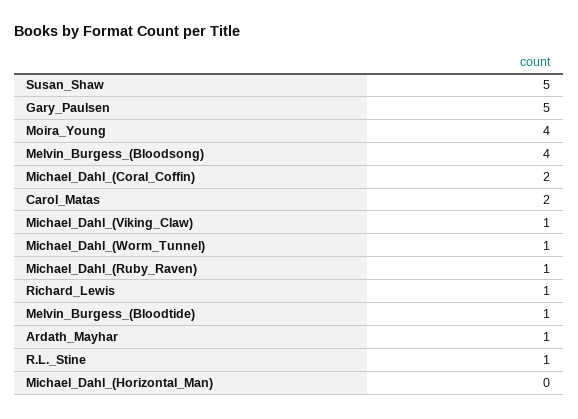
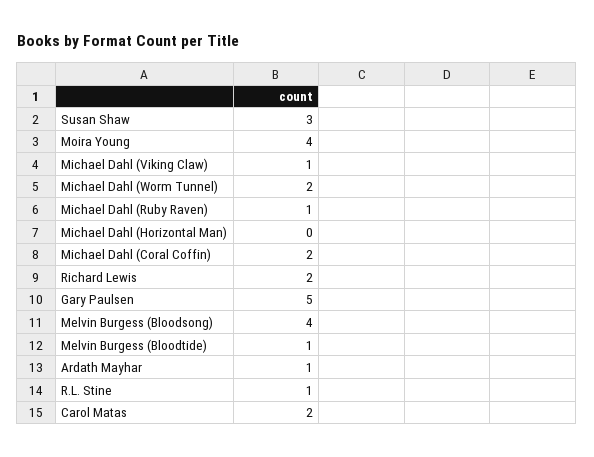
  {
-   "Susan_Shaw": 5,
+   "Susan_Shaw": 3,
    "Gary_Paulsen": 5,
    "Moira_Young": 4,
    "Melvin_Burgess_(Bloodsong)": 4,
    "Michael_Dahl_(Coral_Coffin)": 2,
    "Carol_Matas": 2,
    "Michael_Dahl_(Viking_Claw)": 1,
-   "Michael_Dahl_(Worm_Tunnel)": 1,
+   "Michael_Dahl_(Worm_Tunnel)": 2,
    "Michael_Dahl_(Ruby_Raven)": 1,
-   "Richard_Lewis": 1,
+   "Richard_Lewis": 2,
    "Melvin_Burgess_(Bloodtide)": 1,
    "Ardath_Mayhar": 1,
    "R.L._Stine": 1,
    "Michael_Dahl_(Horizontal_Man)": 0
  }

